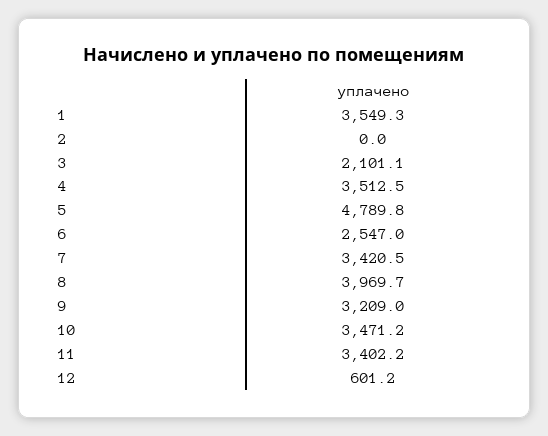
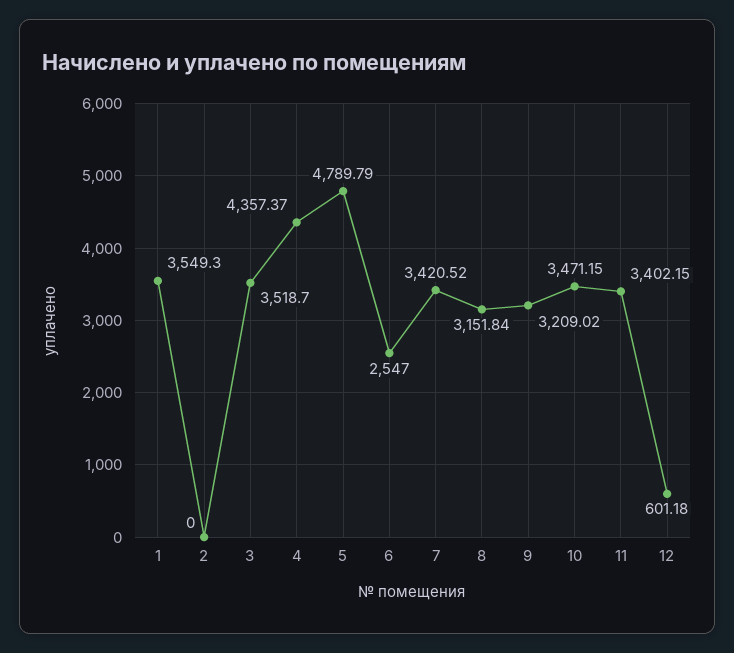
  {
    "1": 3549.3,
    "2": 0,
-   "3": 2101.1,
+   "3": 3518.7,
-   "4": 3512.5,
+   "4": 4357.37,
    "5": 4789.79,
    "6": 2547,
    "7": 3420.52,
-   "8": 3969.7,
+   "8": 3151.84,
    "9": 3209.02,
    "10": 3471.15,
    "11": 3402.15,
    "12": 601.18
  }

